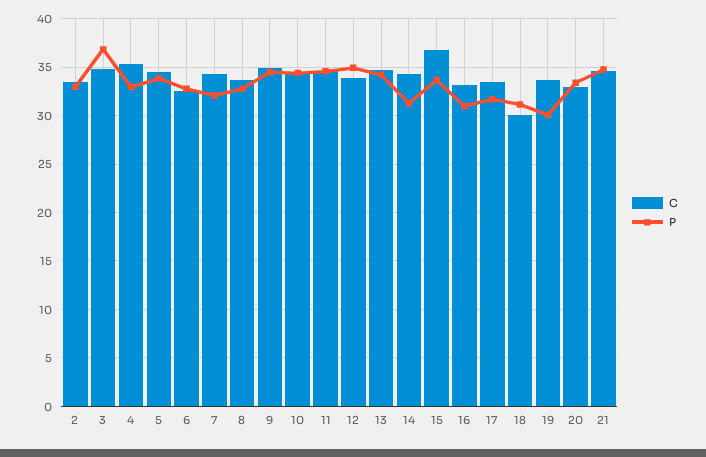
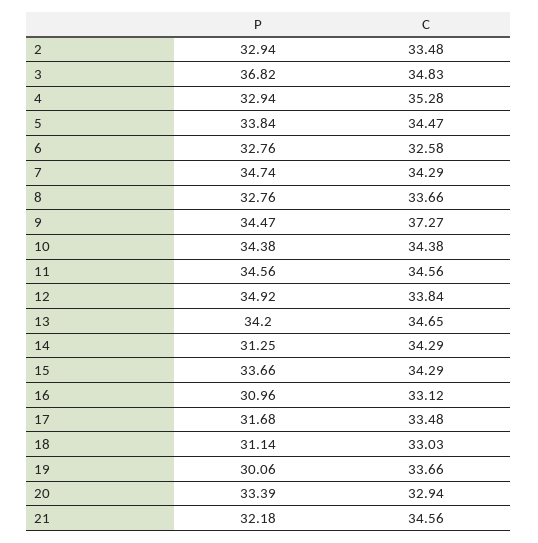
  {
    "C": {
      "2": 33.48,
      "3": 34.83,
      "4": 35.28,
      "5": 34.47,
      "6": 32.58,
      "7": 34.29,
      "8": 33.66,
-     "9": 35,
+     "9": 37.27,
      "10": 34.38,
      "11": 34.56,
      "12": 33.84,
      "13": 34.65,
      "14": 34.29,
-     "15": 37,
+     "15": 34.29,
      "16": 33.12,
      "17": 33.48,
-     "18": 30,
+     "18": 33.03,
      "19": 33.66,
      "20": 32.94,
      "21": 34.56
    },
    "P": {
      "2": 32.94,
      "3": 36.82,
      "4": 32.94,
      "5": 33.84,
      "6": 32.76,
-     "7": 32,
+     "7": 34.74,
      "8": 32.76,
      "9": 34.47,
      "10": 34.38,
      "11": 34.56,
      "12": 34.92,
      "13": 34.2,
      "14": 31.25,
      "15": 33.66,
      "16": 30.96,
      "17": 31.68,
      "18": 31.14,
      "19": 30.06,
      "20": 33.39,
-     "21": 35
+     "21": 32.18
    }
  }

